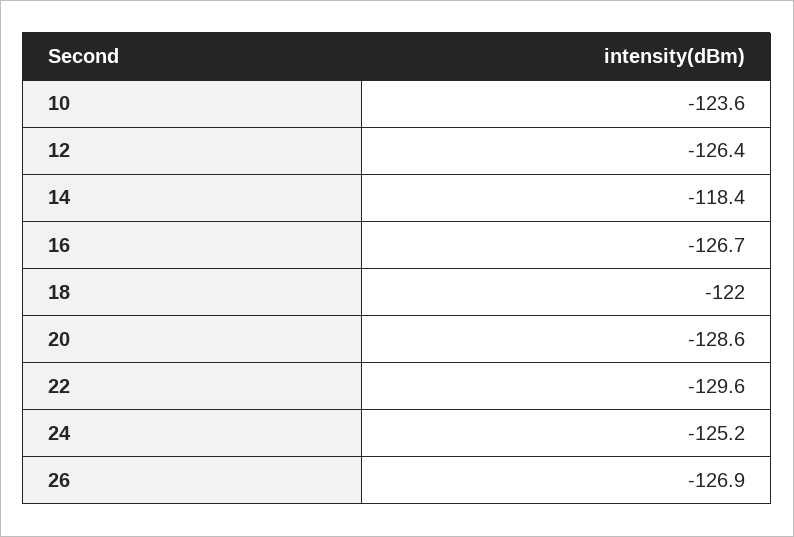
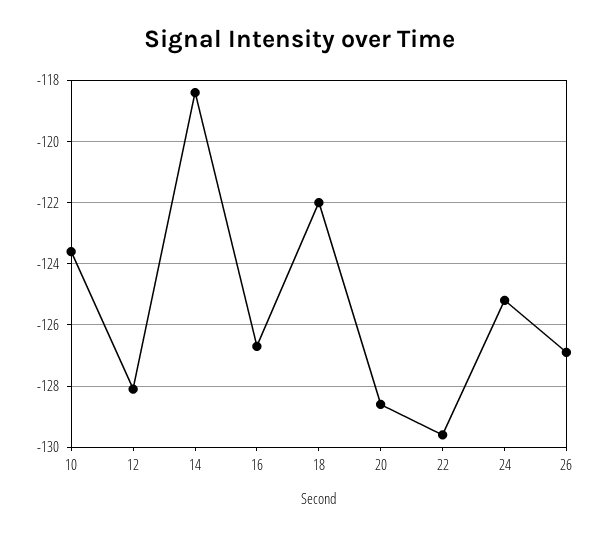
  {
    "10": -123.6,
-   "12": -126.4,
+   "12": -128,
    "14": -118.4,
    "16": -126.7,
    "18": -122,
    "20": -128.6,
    "22": -129.6,
    "24": -125.2,
    "26": -126.9
  }

